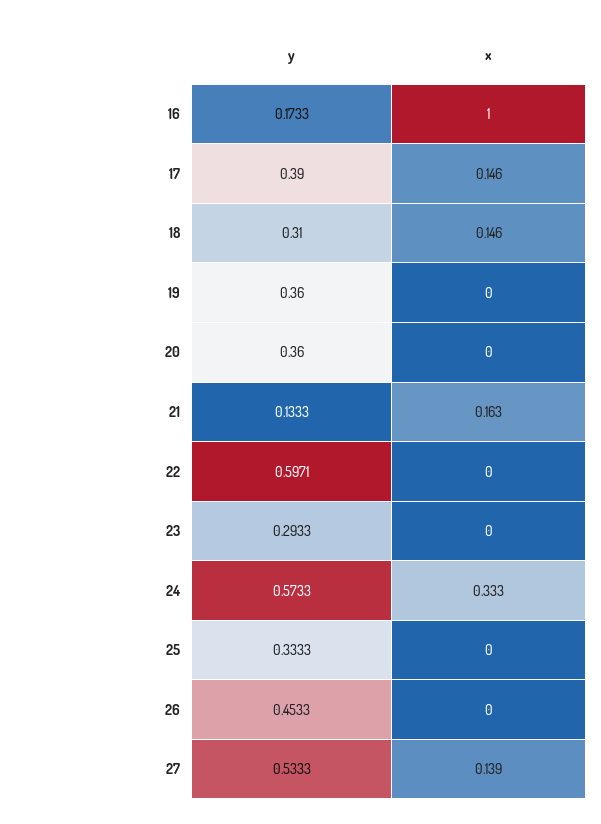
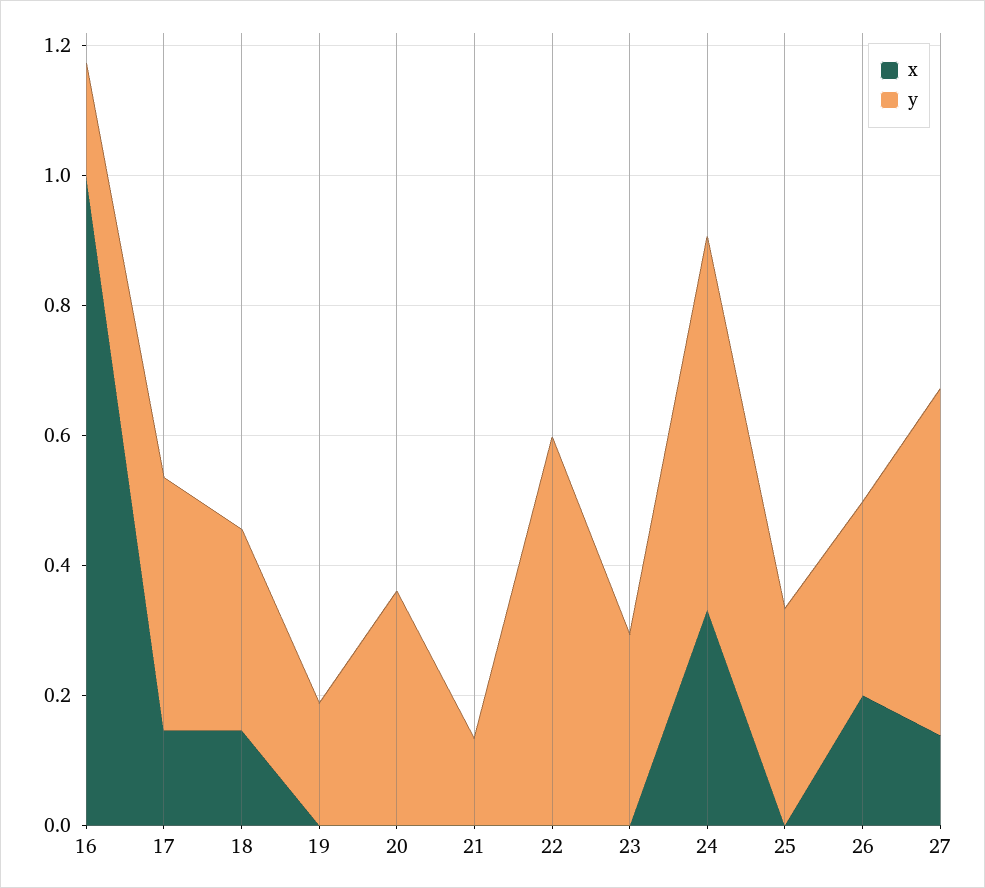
  {
    "y": {
      "16": 0.1733,
      "17": 0.39,
      "18": 0.31,
-     "19": 0.36,
+     "19": 0.2,
      "20": 0.36,
      "21": 0.1333,
      "22": 0.5971,
      "23": 0.2933,
      "24": 0.5733,
      "25": 0.3333,
-     "26": 0.4533,
+     "26": 0.3,
      "27": 0.5333
    },
    "x": {
      "16": 1,
      "17": 0.146,
      "18": 0.146,
      "19": 0,
      "20": 0,
-     "21": 0.163,
+     "21": 0,
      "22": 0,
      "23": 0,
      "24": 0.333,
      "25": 0,
-     "26": 0,
+     "26": 0.2,
      "27": 0.139
    }
  }

